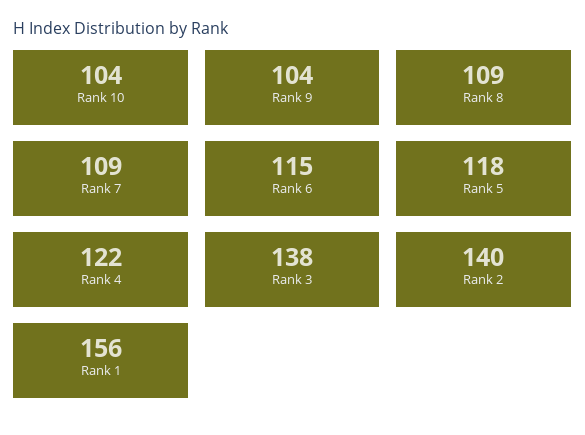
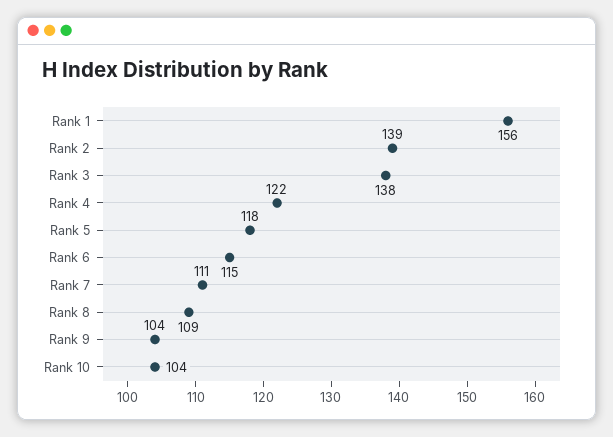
  {
    "Rank 10": 104,
    "Rank 9": 104,
    "Rank 8": 109,
-   "Rank 7": 109,
+   "Rank 7": 111,
    "Rank 6": 115,
    "Rank 5": 118,
    "Rank 4": 122,
    "Rank 3": 138,
-   "Rank 2": 140,
+   "Rank 2": 139,
    "Rank 1": 156
  }

